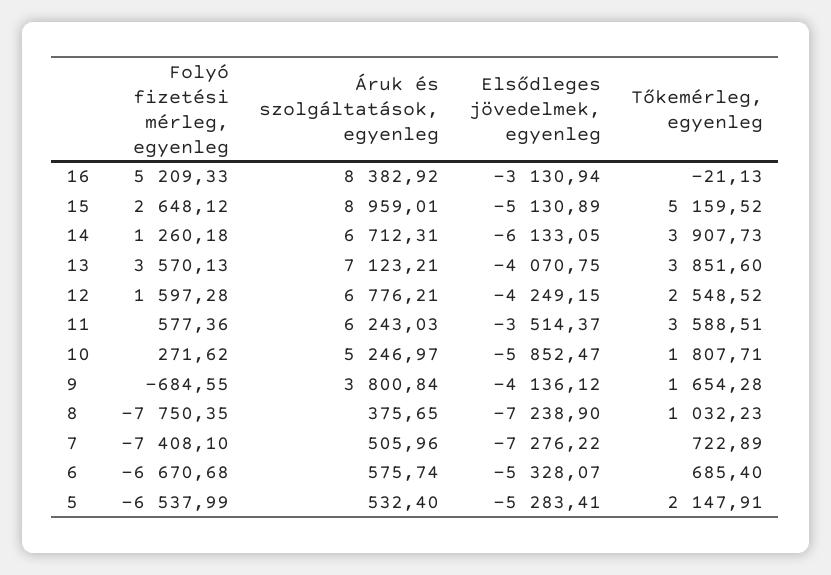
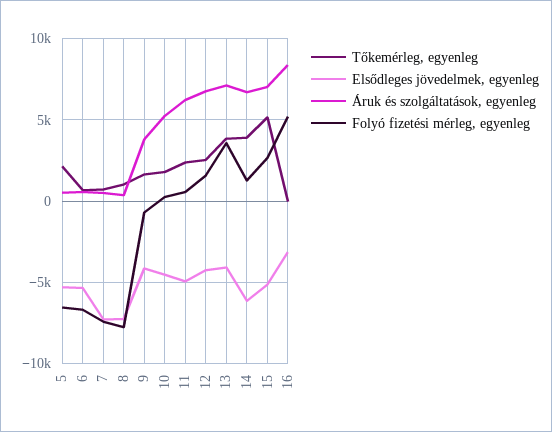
  {
    "Folyó fizetési mérleg, egyenleg": {
      "16": 5209.33,
      "15": 2648.12,
      "14": 1260.18,
      "13": 3570.13,
      "12": 1597.28,
      "11": 577.36,
      "10": 271.62,
      "9": -684.55,
      "8": -7750.35,
      "7": -7408.1,
      "6": -6670.68,
      "5": -6537.99
    },
    "Áruk és szolgáltatások, egyenleg": {
      "16": 8382.92,
-     "15": 8959.01,
+     "15": 7000,
      "14": 6712.31,
      "13": 7123.21,
      "12": 6776.21,
      "11": 6243.03,
      "10": 5246.97,
      "9": 3800.84,
      "8": 375.65,
      "7": 505.96,
      "6": 575.74,
      "5": 532.4
    },
    "Elsődleges jövedelmek, egyenleg": {
      "16": -3130.94,
      "15": -5130.89,
      "14": -6133.05,
      "13": -4070.75,
      "12": -4249.15,
-     "11": -3514.37,
+     "11": -5000,
-     "10": -5852.47,
+     "10": -4500,
      "9": -4136.12,
      "8": -7238.9,
      "7": -7276.22,
      "6": -5328.07,
      "5": -5283.41
    },
    "Tőkemérleg, egyenleg": {
      "16": -21.13,
      "15": 5159.52,
      "14": 3907.73,
      "13": 3851.6,
      "12": 2548.52,
-     "11": 3588.51,
+     "11": 2500,
      "10": 1807.71,
      "9": 1654.28,
      "8": 1032.23,
      "7": 722.89,
      "6": 685.4,
      "5": 2147.91
    }
  }

